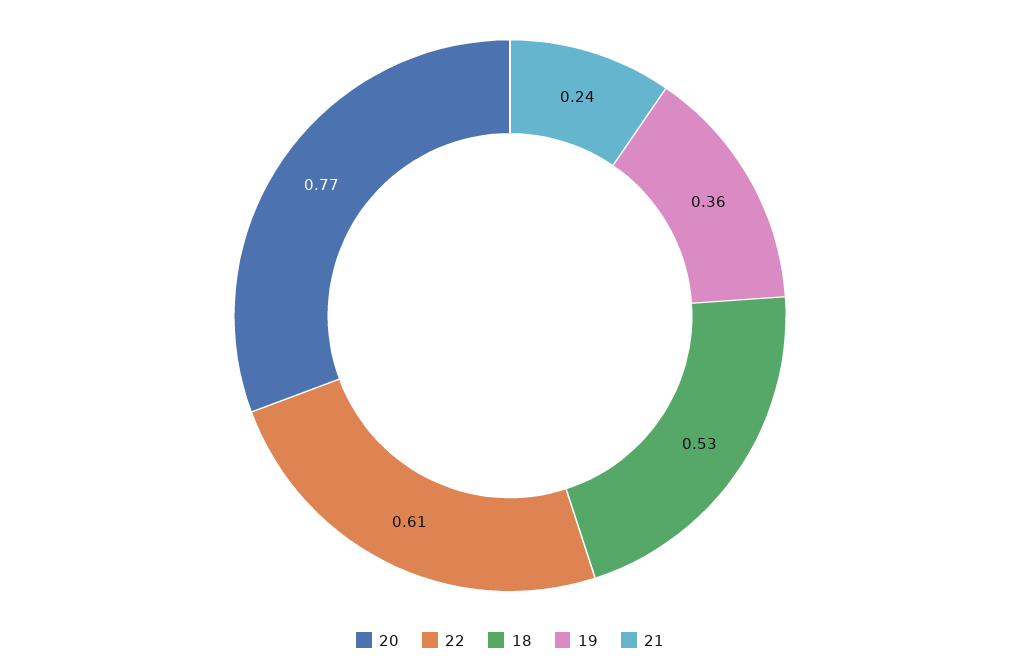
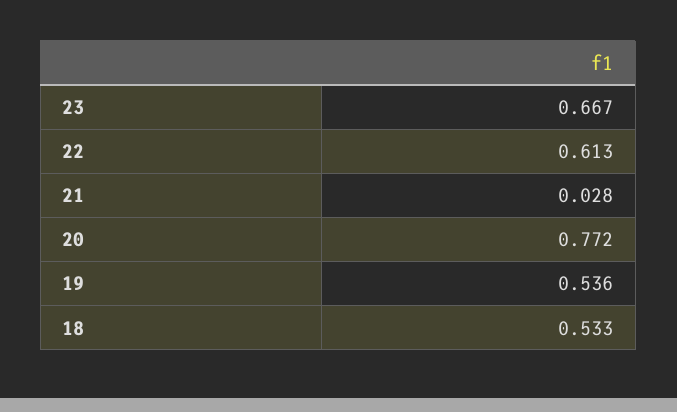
  {
    "20": 0.772,
    "22": 0.613,
    "18": 0.533,
-   "19": 0.36,
+   "19": 0.536,
-   "21": 0.24
+   "21": 0.028,
+   "23": 0.667
  }

